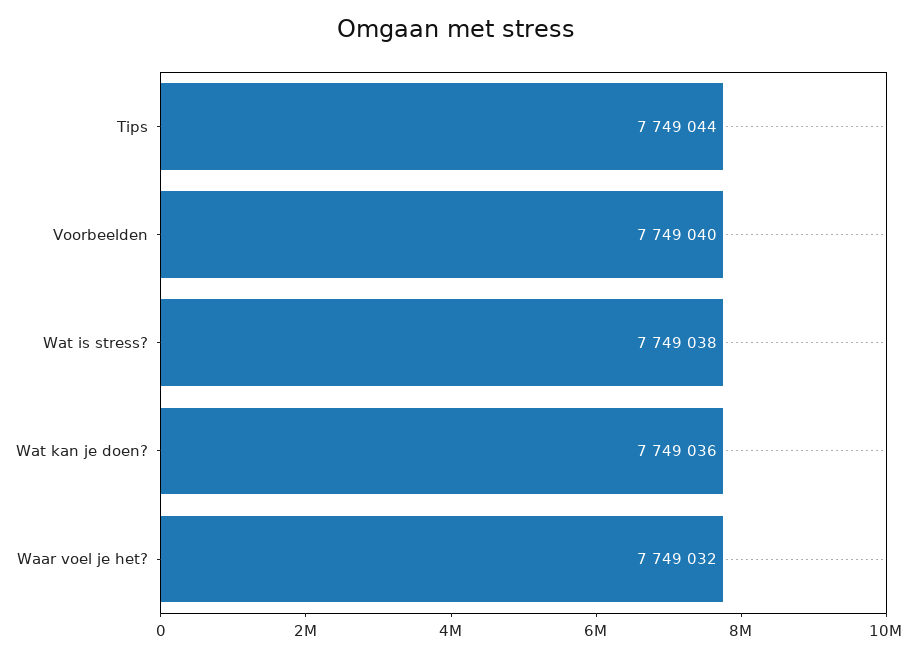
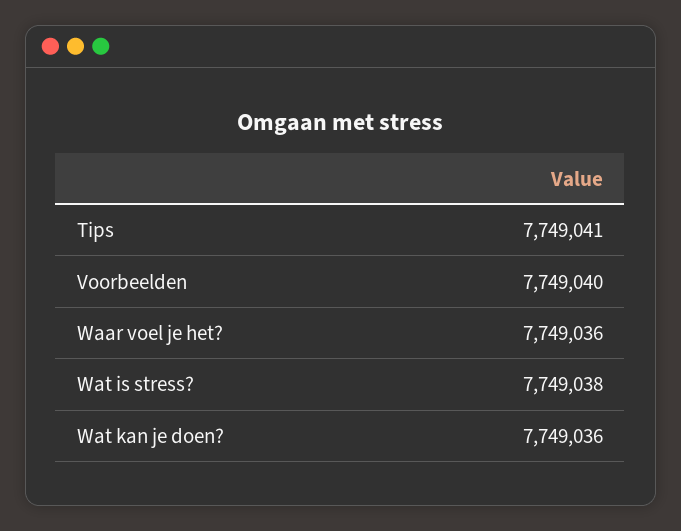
  {
-   "Tips": 7749044,
+   "Tips": 7749041,
    "Voorbeelden": 7749040,
    "Wat is stress?": 7749038,
    "Wat kan je doen?": 7749036,
-   "Waar voel je het?": 7749032
+   "Waar voel je het?": 7749036
  }

